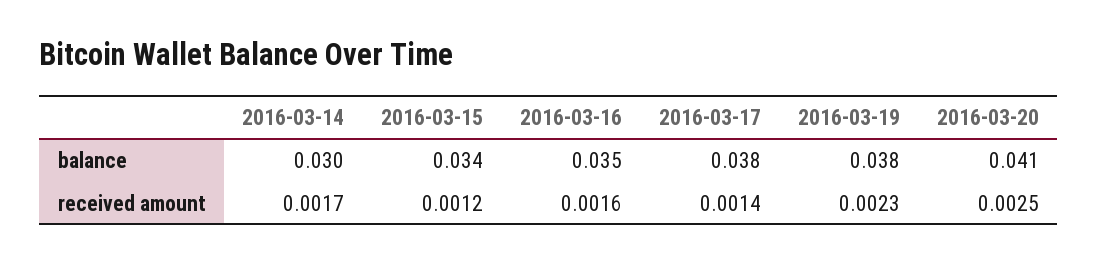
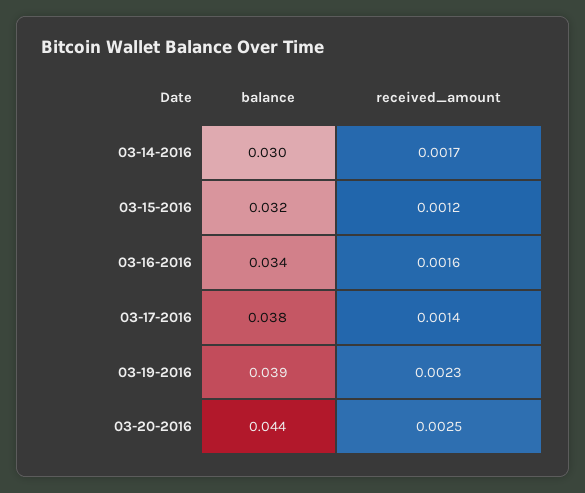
  {
    "2016-03-14": {
      "balance": 0.03,
      "received amount": 0.0017
    },
    "2016-03-15": {
-     "balance": 0.034,
+     "balance": 0.032,
      "received amount": 0.0012
    },
    "2016-03-16": {
-     "balance": 0.035,
+     "balance": 0.034,
      "received amount": 0.0016
    },
    "2016-03-17": {
      "balance": 0.038,
      "received amount": 0.0014
    },
    "2016-03-19": {
-     "balance": 0.038,
+     "balance": 0.039,
      "received amount": 0.0023
    },
    "2016-03-20": {
-     "balance": 0.041,
+     "balance": 0.044,
      "received amount": 0.0025
    }
  }

